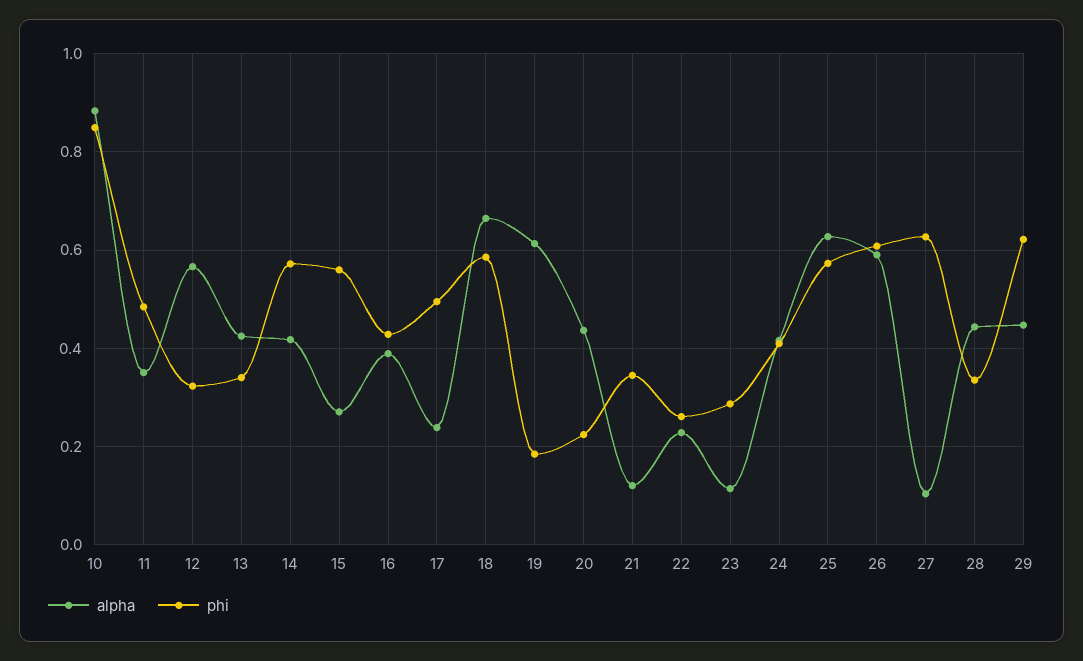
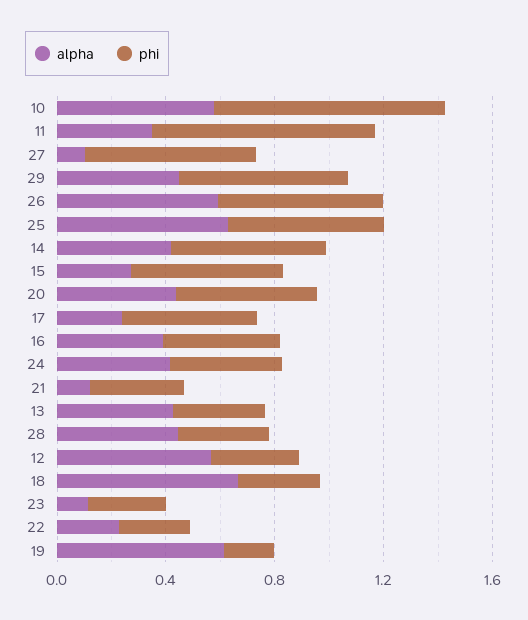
  {
    "alpha": {
-     "10": 0.88,
+     "10": 0.6,
      "11": 0.36,
      "12": 0.56,
      "13": 0.42,
      "14": 0.42,
      "15": 0.28,
      "16": 0.38,
      "17": 0.24,
      "18": 0.66,
      "19": 0.62,
      "20": 0.44,
      "21": 0.12,
      "22": 0.22,
      "23": 0.12,
      "24": 0.42,
      "25": 0.62,
      "26": 0.6,
      "27": 0.1,
      "28": 0.44,
      "29": 0.44
    },
    "phi": {
      "10": 0.84,
-     "11": 0.48,
+     "11": 0.8,
      "12": 0.32,
      "13": 0.34,
      "14": 0.58,
      "15": 0.56,
      "16": 0.42,
      "17": 0.5,
-     "18": 0.58,
+     "18": 0.3,
      "19": 0.18,
-     "20": 0.22,
+     "20": 0.5,
      "21": 0.34,
      "22": 0.26,
      "23": 0.28,
      "24": 0.4,
      "25": 0.58,
      "26": 0.6,
      "27": 0.62,
      "28": 0.34,
      "29": 0.62
    }
  }

